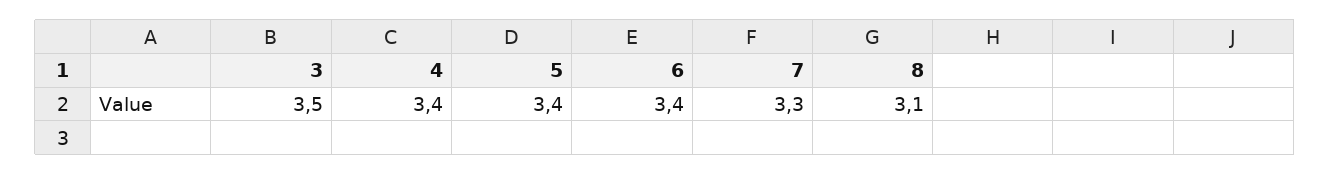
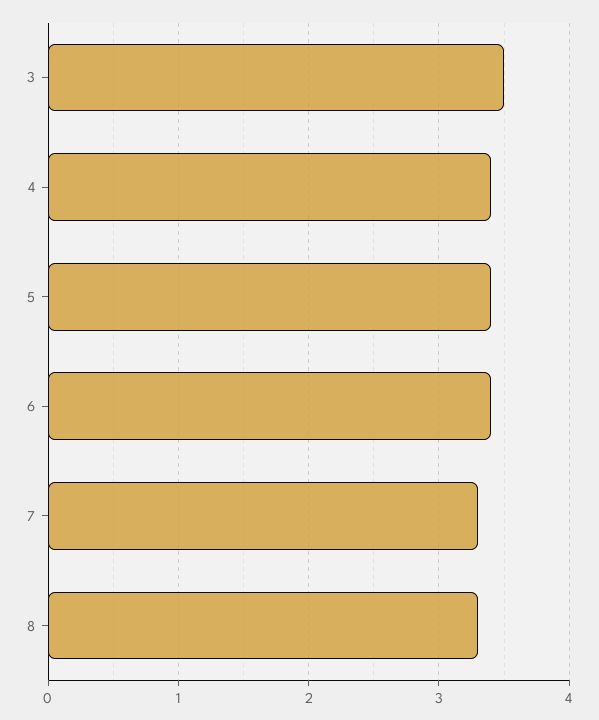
  {
    "3": 3.5,
    "4": 3.4,
    "5": 3.4,
    "6": 3.4,
    "7": 3.3,
-   "8": 3.1
+   "8": 3.3
  }

